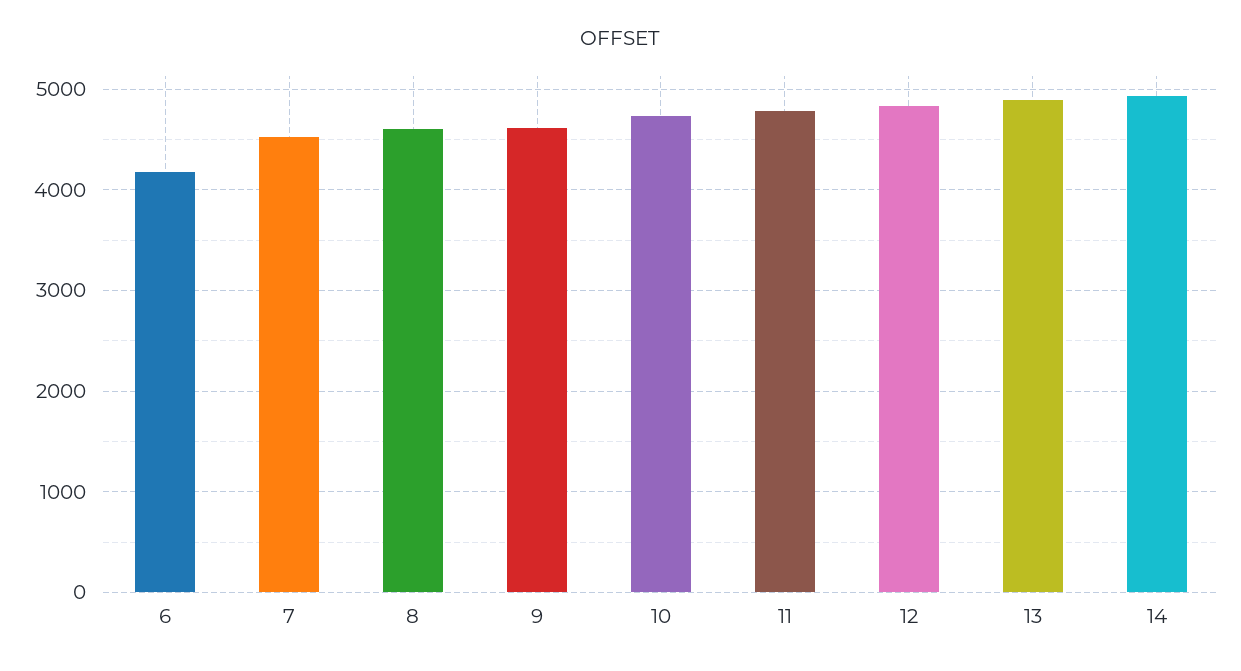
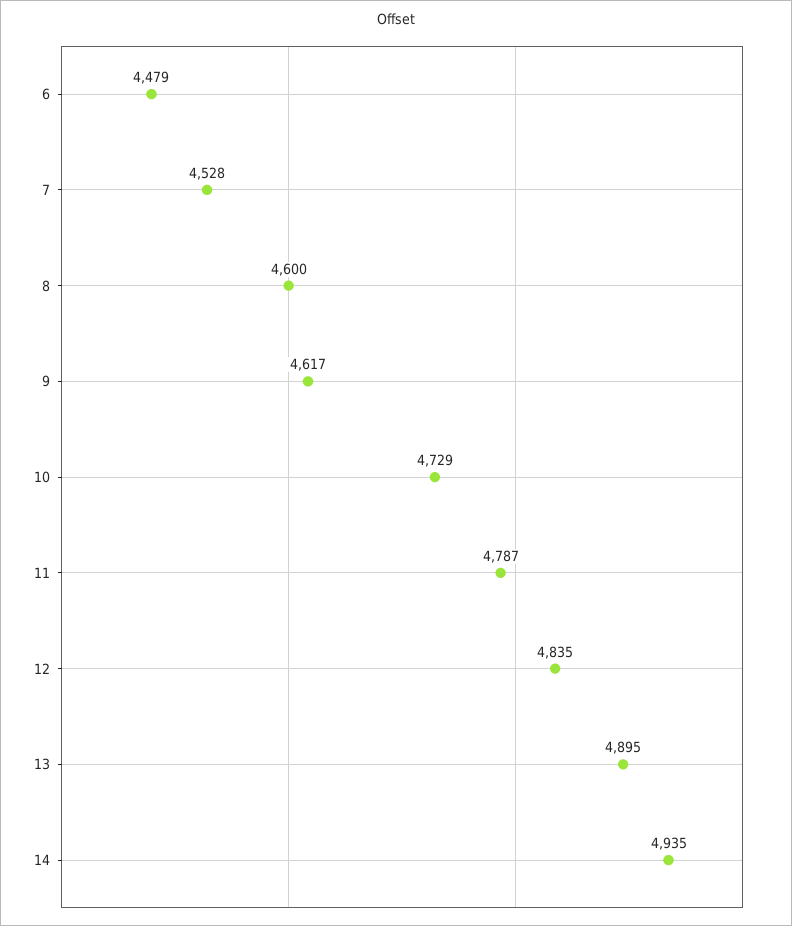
  {
-   "6": 4200,
+   "6": 4479,
    "7": 4528,
    "8": 4600,
    "9": 4617,
    "10": 4729,
    "11": 4787,
    "12": 4835,
    "13": 4895,
    "14": 4935
  }

